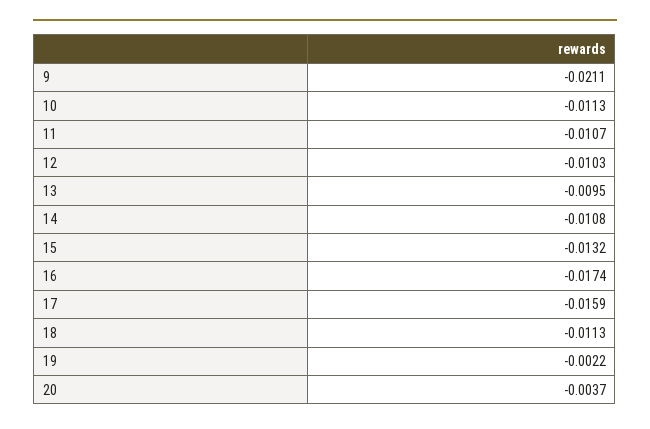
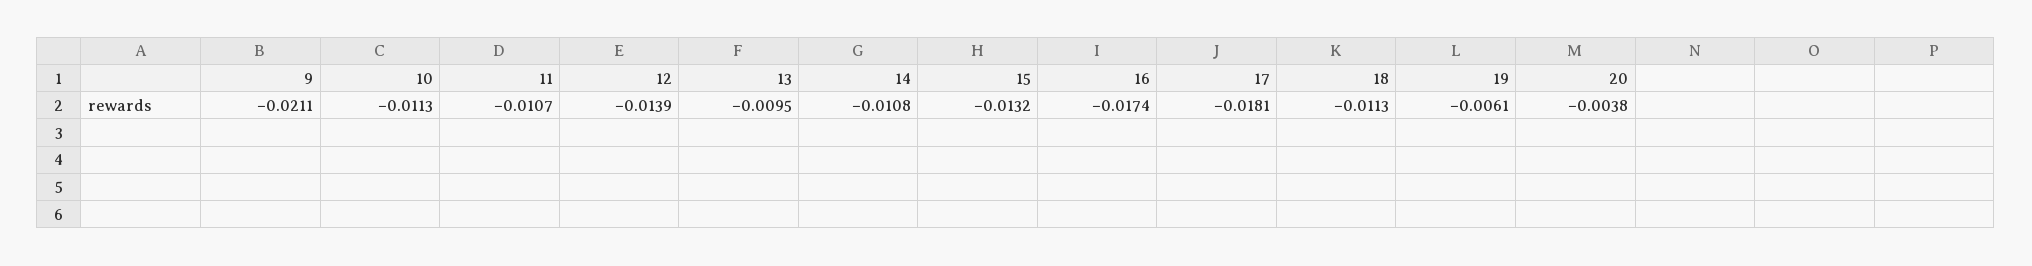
  {
    "9": -0.0211,
    "10": -0.0113,
    "11": -0.0107,
-   "12": -0.0103,
+   "12": -0.0139,
    "13": -0.0095,
    "14": -0.0108,
    "15": -0.0132,
    "16": -0.0174,
-   "17": -0.0159,
+   "17": -0.0181,
    "18": -0.0113,
-   "19": -0.0022,
+   "19": -0.0061,
-   "20": -0.0037
+   "20": -0.0038
  }

